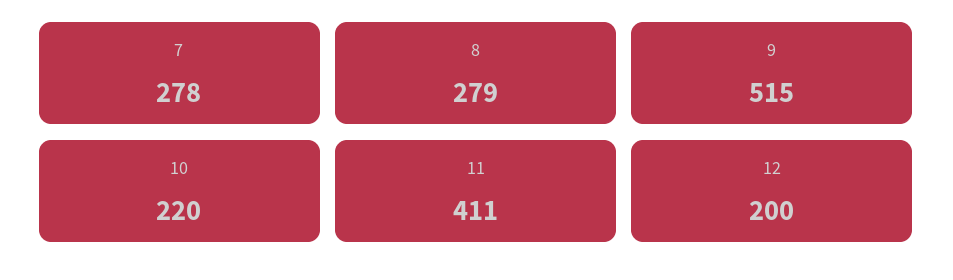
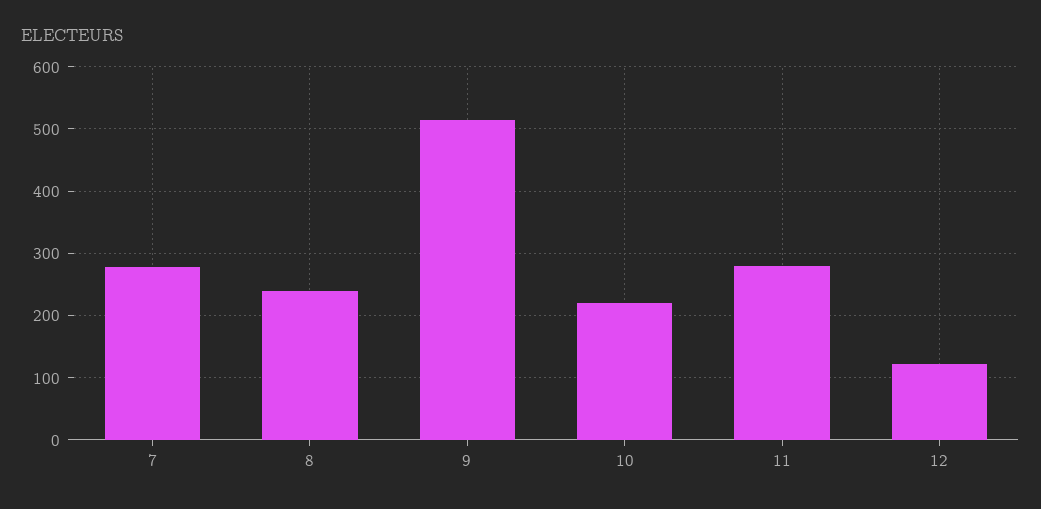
  {
    "7": 278,
-   "8": 279,
+   "8": 240,
    "9": 515,
    "10": 220,
-   "11": 411,
+   "11": 280,
-   "12": 200
+   "12": 120
  }

